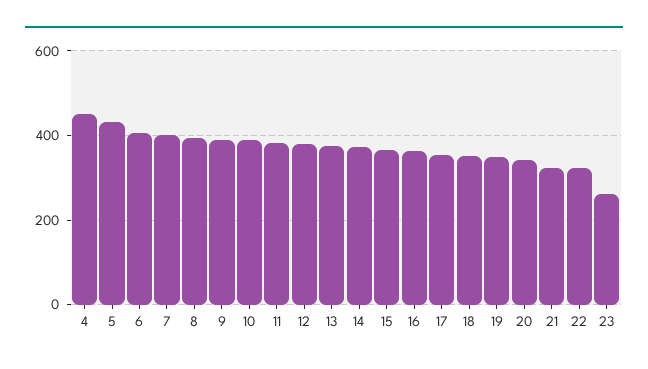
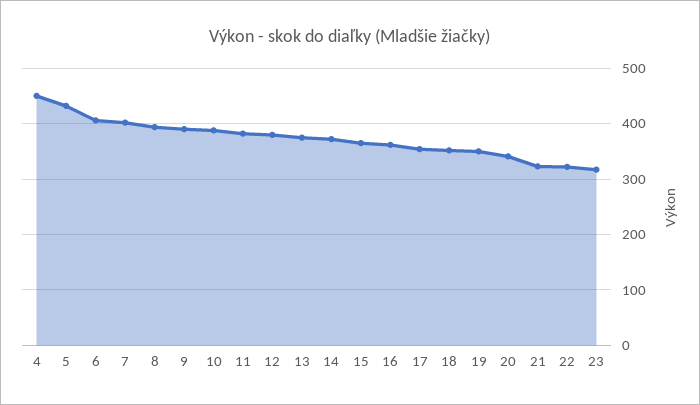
  {
    "4": 460,
    "5": 440,
    "6": 400,
    "7": 400,
    "8": 400,
    "9": 400,
    "10": 380,
    "11": 380,
    "12": 380,
    "13": 380,
    "14": 380,
    "15": 360,
    "16": 360,
    "17": 360,
    "18": 360,
    "19": 360,
    "20": 340,
    "21": 320,
    "22": 320,
-   "23": 260
+   "23": 320
  }

